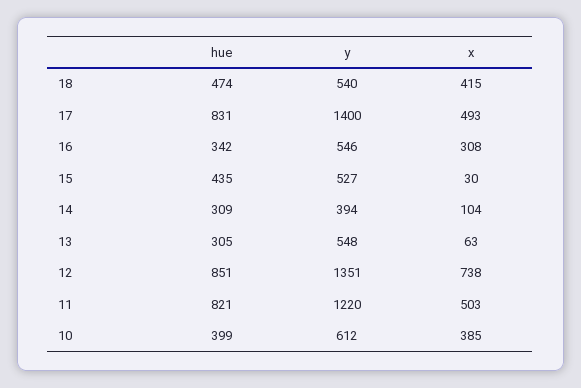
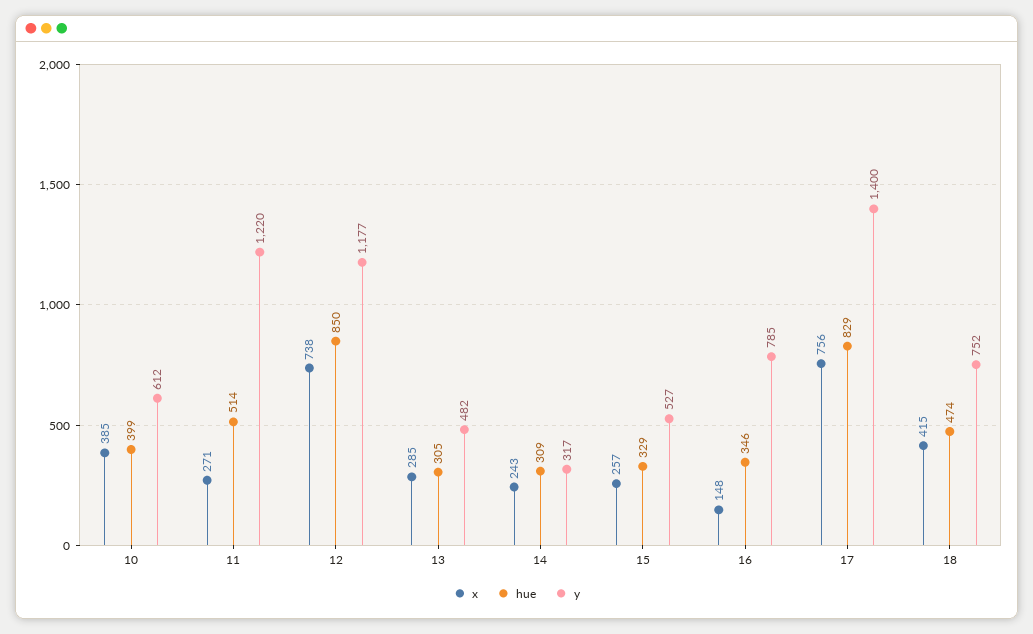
  {
    "hue": {
      "18": 474,
-     "17": 831,
+     "17": 829,
-     "16": 342,
+     "16": 346,
-     "15": 435,
+     "15": 329,
      "14": 309,
      "13": 305,
-     "12": 851,
+     "12": 850,
-     "11": 821,
+     "11": 514,
      "10": 399
    },
    "y": {
-     "18": 540,
+     "18": 752,
      "17": 1400,
-     "16": 546,
+     "16": 785,
      "15": 527,
-     "14": 394,
+     "14": 317,
-     "13": 548,
+     "13": 482,
-     "12": 1351,
+     "12": 1177,
      "11": 1220,
      "10": 612
    },
    "x": {
      "18": 415,
-     "17": 493,
+     "17": 756,
-     "16": 308,
+     "16": 148,
-     "15": 30,
+     "15": 257,
-     "14": 104,
+     "14": 243,
-     "13": 63,
+     "13": 285,
      "12": 738,
-     "11": 503,
+     "11": 271,
      "10": 385
    }
  }

